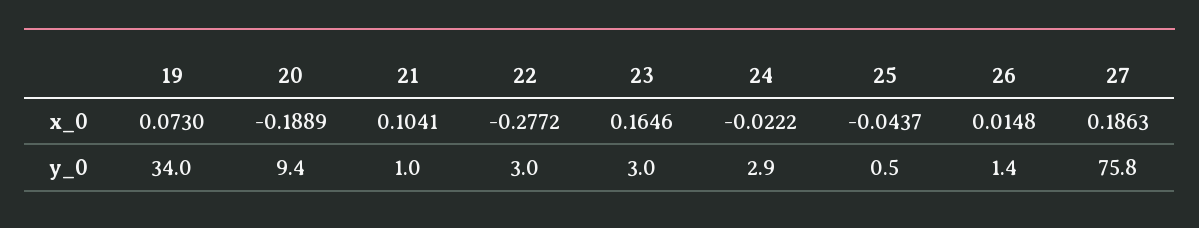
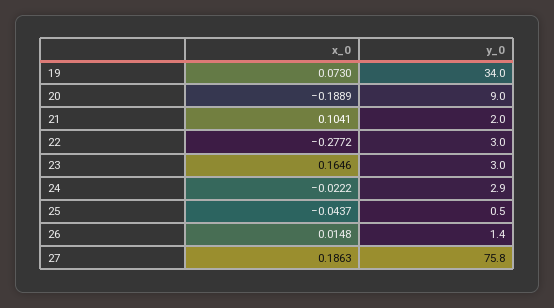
  {
    "19": {
      "x_0": 0.073,
      "y_0": 34
    },
    "20": {
      "x_0": -0.1889,
-     "y_0": 9.4
+     "y_0": 9
    },
    "21": {
      "x_0": 0.1041,
-     "y_0": 1
+     "y_0": 2
    },
    "22": {
      "x_0": -0.2772,
      "y_0": 3
    },
    "23": {
      "x_0": 0.1646,
      "y_0": 3
    },
    "24": {
      "x_0": -0.0222,
      "y_0": 2.9
    },
    "25": {
      "x_0": -0.0437,
      "y_0": 0.5
    },
    "26": {
      "x_0": 0.0148,
      "y_0": 1.4
    },
    "27": {
      "x_0": 0.1863,
      "y_0": 75.8
    }
  }

